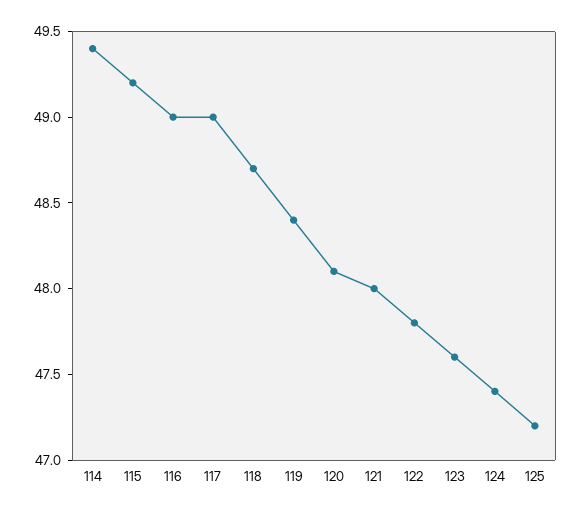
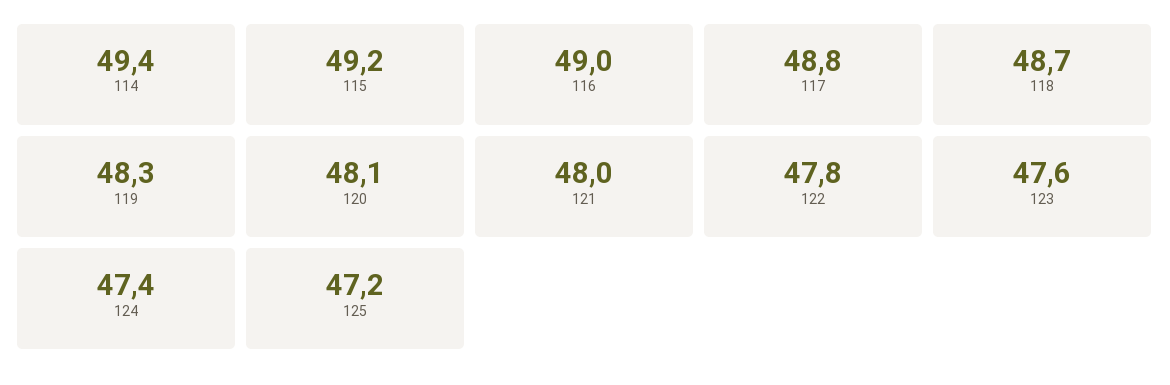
  {
    "114": 49.4,
    "115": 49.2,
    "116": 49,
-   "117": 49,
+   "117": 48.8,
    "118": 48.7,
-   "119": 48.4,
+   "119": 48.3,
    "120": 48.1,
    "121": 48,
    "122": 47.8,
    "123": 47.6,
    "124": 47.4,
    "125": 47.2
  }

